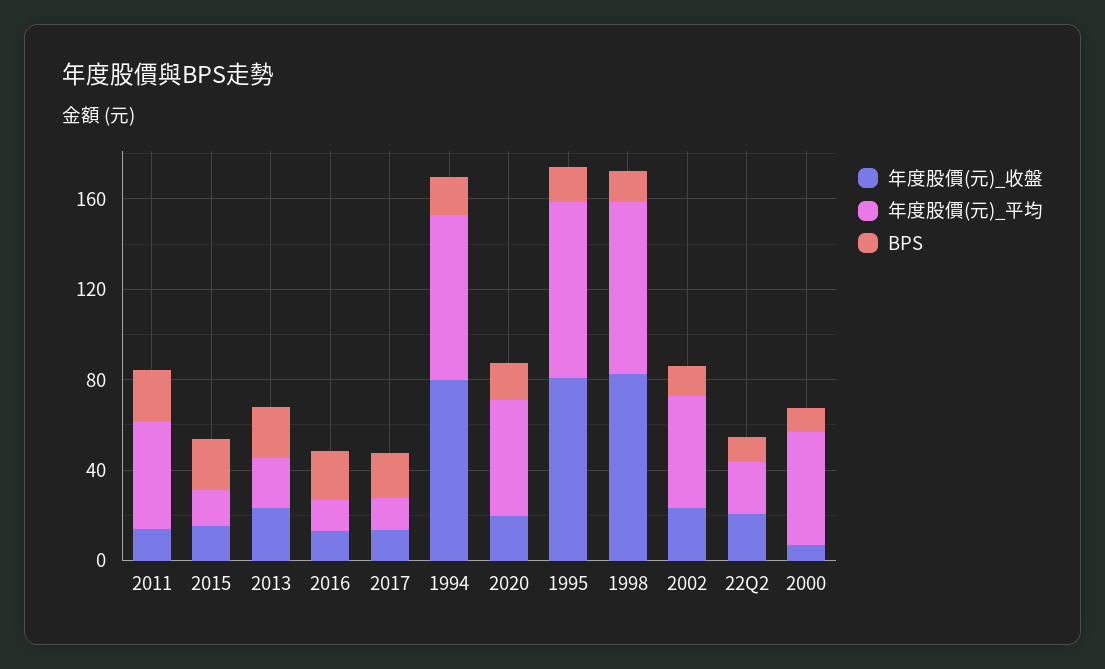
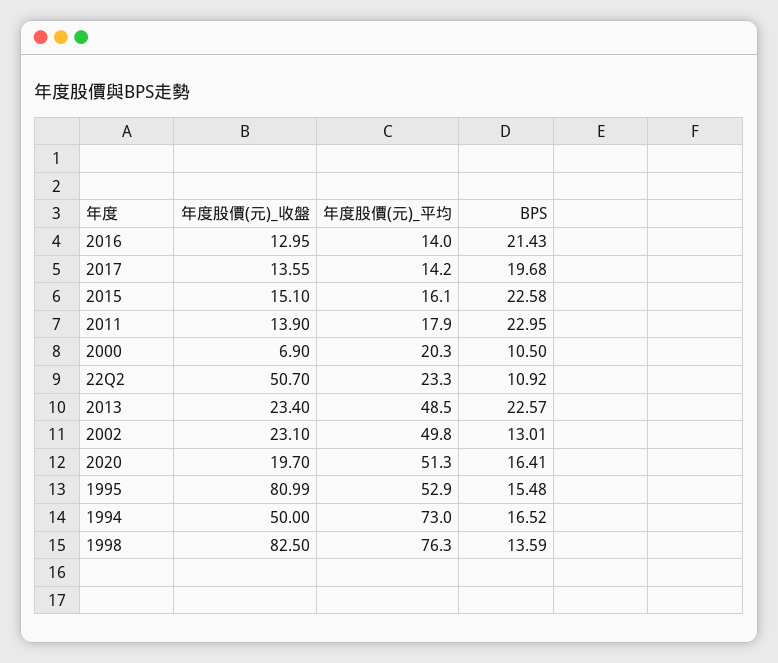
  {
    "年度股價(元)_收盤": {
      "2011": 13.9,
      "2015": 15.1,
      "2013": 23.4,
      "2016": 12.95,
      "2017": 13.55,
-     "1994": 80,
+     "1994": 50,
      "2020": 19.7,
      "1995": 80.99,
      "1998": 82.5,
      "2002": 23.1,
-     "22Q2": 20,
+     "22Q2": 50.7,
      "2000": 6.9
    },
    "年度股價(元)_平均": {
-     "2011": 50,
+     "2011": 17.9,
      "2015": 16.1,
-     "2013": 20,
+     "2013": 48.5,
      "2016": 14,
      "2017": 14.2,
      "1994": 73,
      "2020": 51.3,
-     "1995": 80,
+     "1995": 52.9,
      "1998": 76.3,
      "2002": 49.8,
      "22Q2": 23.3,
-     "2000": 50
+     "2000": 20.3
    },
    "BPS": {
      "2011": 22.95,
      "2015": 22.58,
      "2013": 22.57,
      "2016": 21.43,
      "2017": 19.68,
      "1994": 16.52,
      "2020": 16.41,
      "1995": 15.48,
      "1998": 13.59,
      "2002": 13.01,
      "22Q2": 10.92,
      "2000": 10.5
    }
  }

